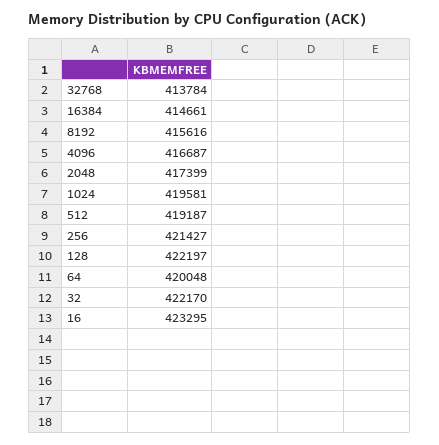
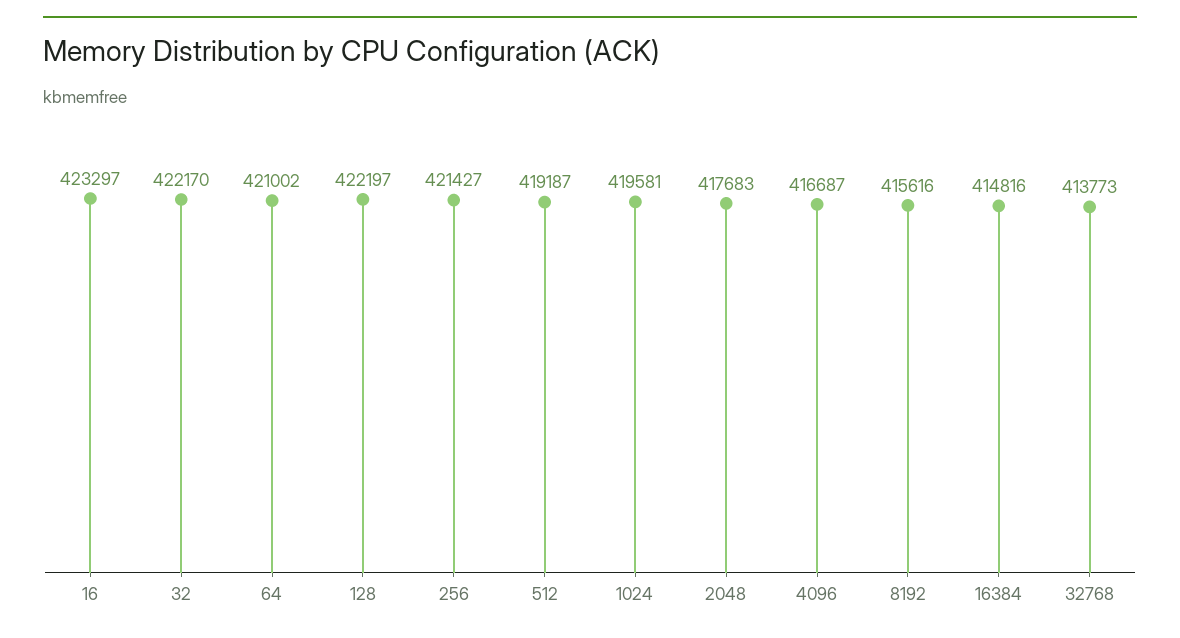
  {
-   "32768": 413784,
+   "32768": 413773,
-   "16384": 414661,
+   "16384": 414816,
    "8192": 415616,
    "4096": 416687,
-   "2048": 417399,
+   "2048": 417683,
    "1024": 419581,
    "512": 419187,
    "256": 421427,
    "128": 422197,
-   "64": 420048,
+   "64": 421002,
    "32": 422170,
-   "16": 423295
+   "16": 423297
  }

